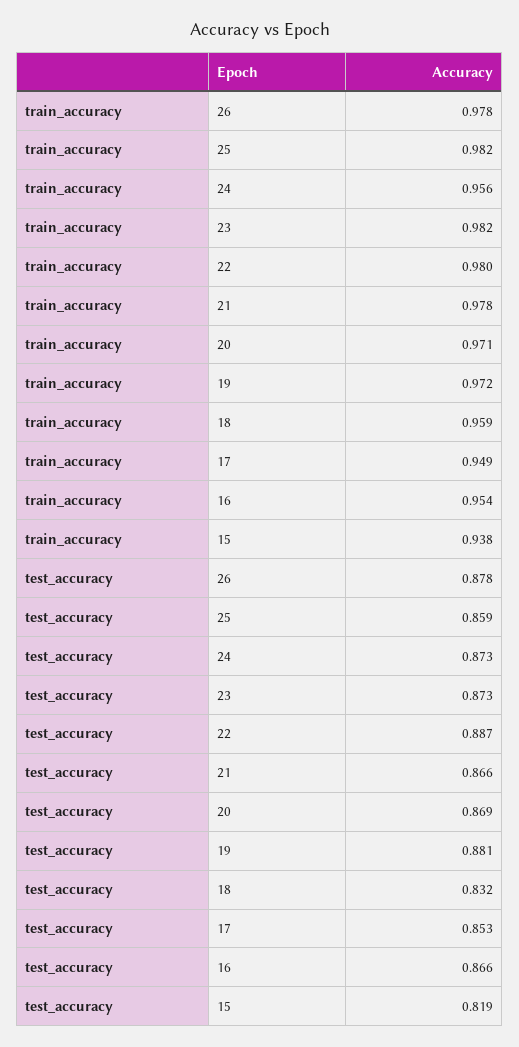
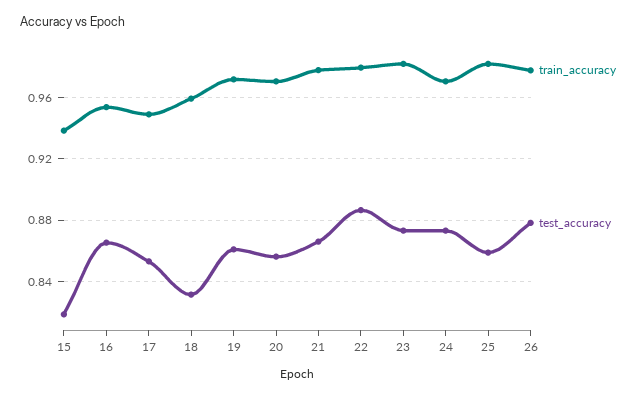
  {
    "train_accuracy": {
      "26": 0.978,
      "25": 0.982,
-     "24": 0.956,
+     "24": 0.97,
      "23": 0.982,
      "22": 0.98,
      "21": 0.978,
      "20": 0.971,
      "19": 0.972,
      "18": 0.959,
      "17": 0.949,
      "16": 0.954,
      "15": 0.938
    },
    "test_accuracy": {
      "26": 0.878,
      "25": 0.859,
      "24": 0.873,
      "23": 0.873,
      "22": 0.887,
      "21": 0.866,
-     "20": 0.869,
+     "20": 0.855,
-     "19": 0.881,
+     "19": 0.86,
      "18": 0.832,
      "17": 0.853,
      "16": 0.866,
      "15": 0.819
    }
  }

